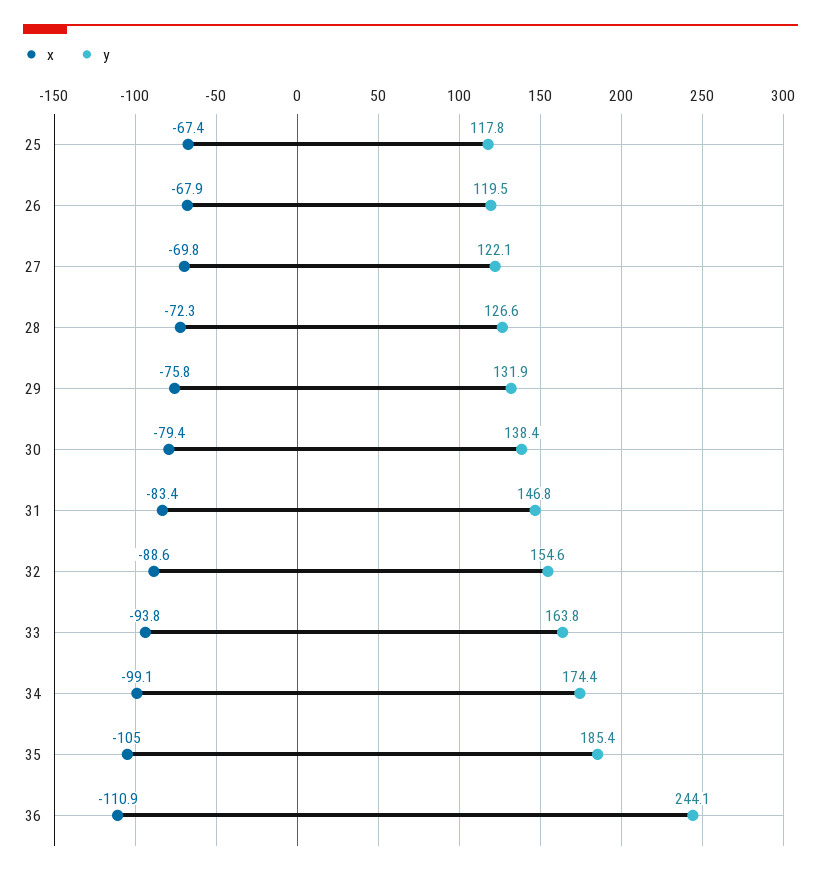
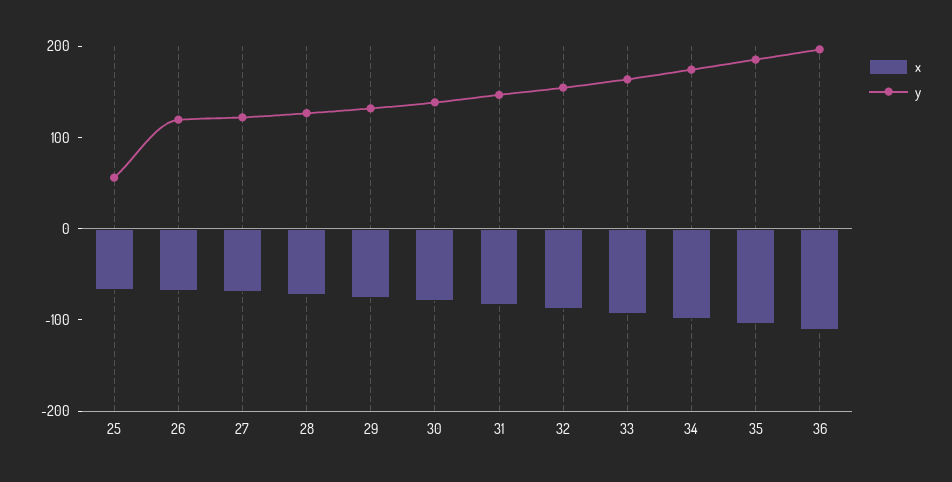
  {
    "x": {
      "25": -67.4,
      "26": -67.9,
      "27": -69.8,
      "28": -72.3,
      "29": -75.8,
      "30": -79.4,
      "31": -83.4,
      "32": -88.6,
      "33": -93.8,
      "34": -99.1,
      "35": -105,
      "36": -110.9
    },
    "y": {
-     "25": 117.8,
+     "25": 60,
      "26": 119.5,
      "27": 122.1,
      "28": 126.6,
      "29": 131.9,
      "30": 138.4,
      "31": 146.8,
      "32": 154.6,
      "33": 163.8,
      "34": 174.4,
      "35": 185.4,
-     "36": 244.1
+     "36": 200
    }
  }

